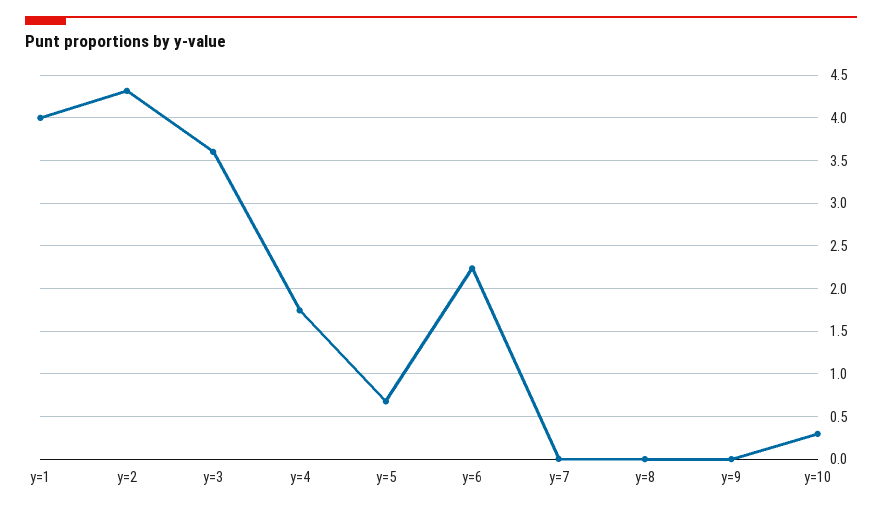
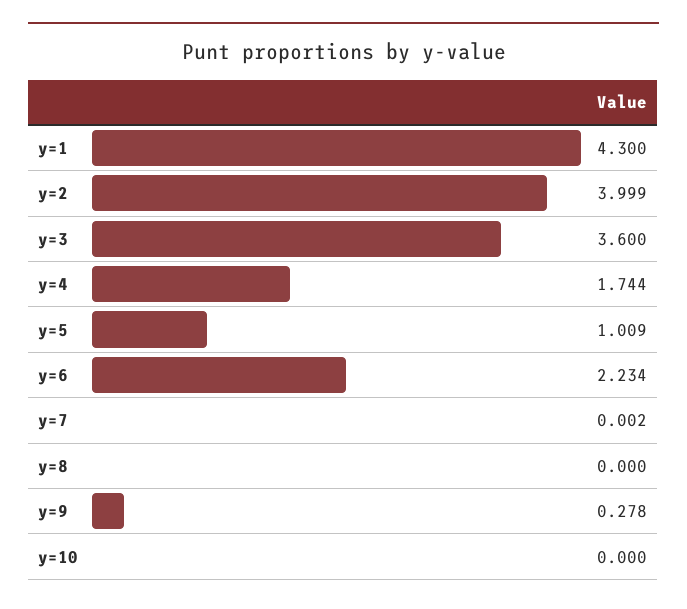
  {
-   "y=1": 4,
+   "y=1": 4.3,
-   "y=2": 4.3,
+   "y=2": 3.999,
    "y=3": 3.6,
    "y=4": 1.744,
-   "y=5": 0.7,
+   "y=5": 1.009,
    "y=6": 2.234,
    "y=7": 0.002,
    "y=8": 0,
-   "y=9": 0,
+   "y=9": 0.278,
-   "y=10": 0.3
+   "y=10": 0
  }

